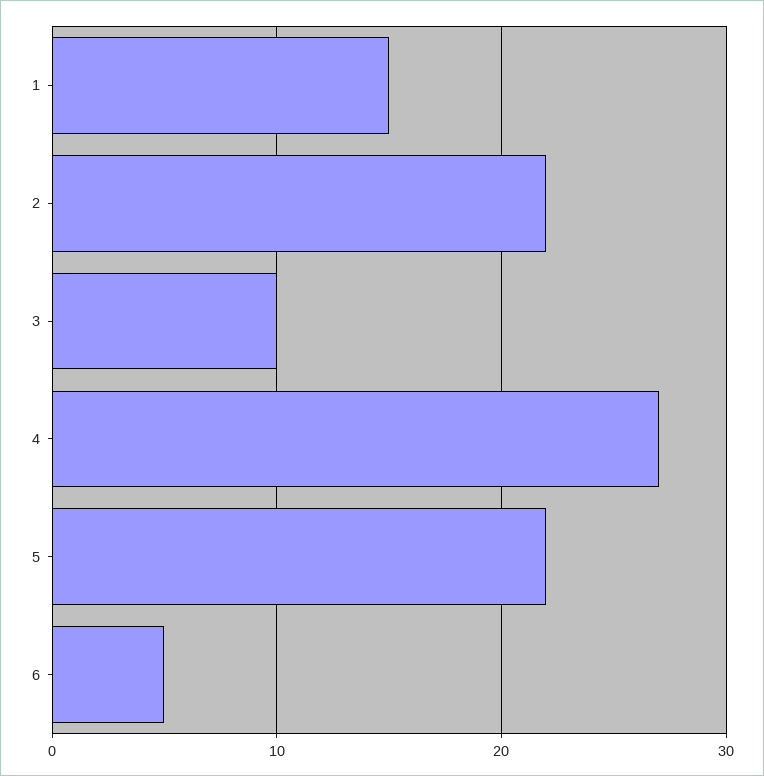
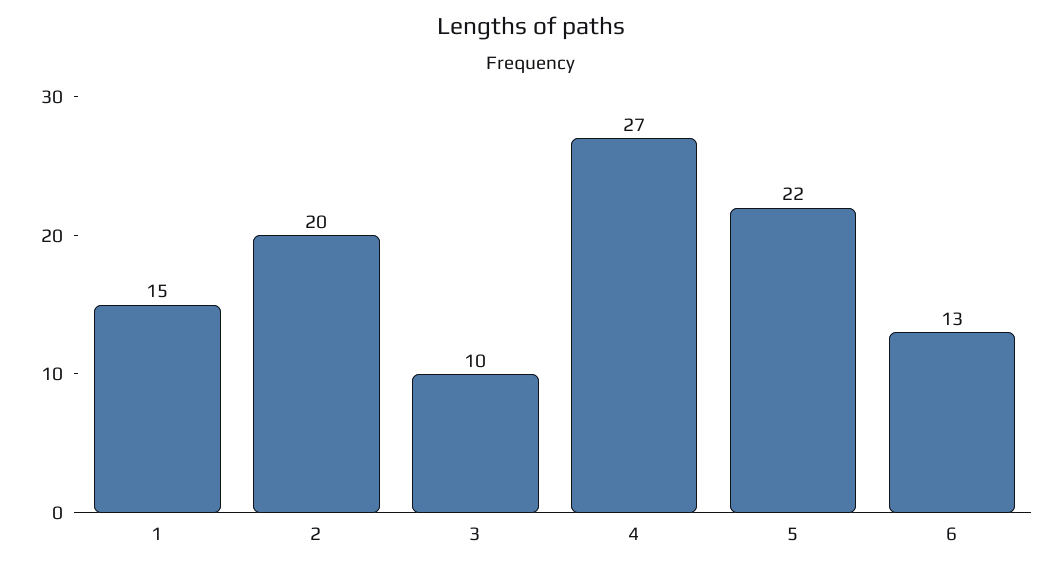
  {
    "1": 15,
-   "2": 22,
+   "2": 20,
    "3": 10,
    "4": 27,
    "5": 22,
-   "6": 5
+   "6": 13
  }

